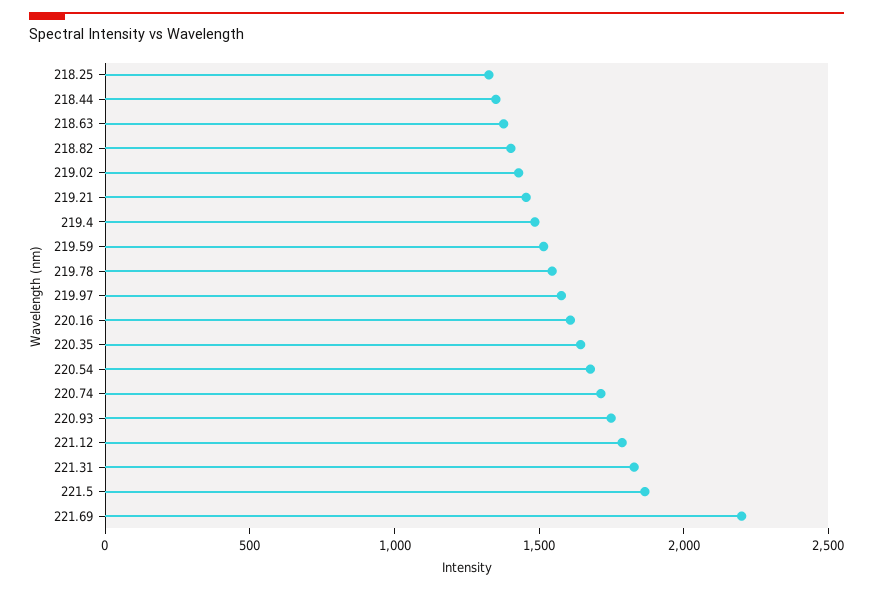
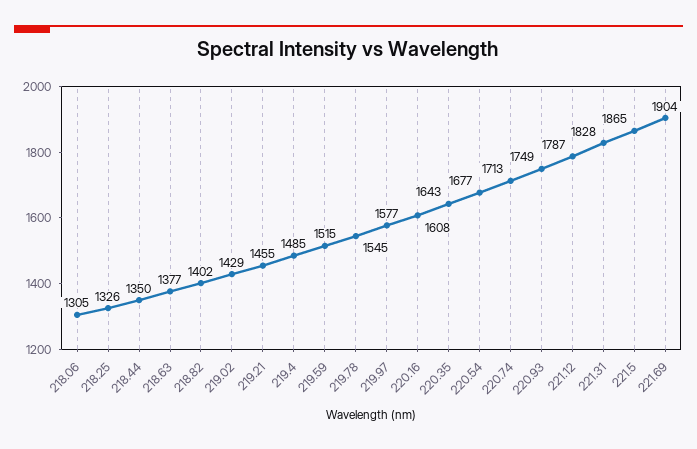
  {
    "218.25": 1326,
    "218.44": 1350,
    "218.63": 1377,
    "218.82": 1402,
    "219.02": 1429,
    "219.21": 1455,
    "219.4": 1485,
    "219.59": 1515,
    "219.78": 1545,
    "219.97": 1577,
    "220.16": 1608,
    "220.35": 1643,
    "220.54": 1677,
    "220.74": 1713,
    "220.93": 1749,
    "221.12": 1787,
    "221.31": 1828,
    "221.5": 1865,
-   "221.69": 2200
+   "221.69": 1904,
+   "218.06": 1305
  }

